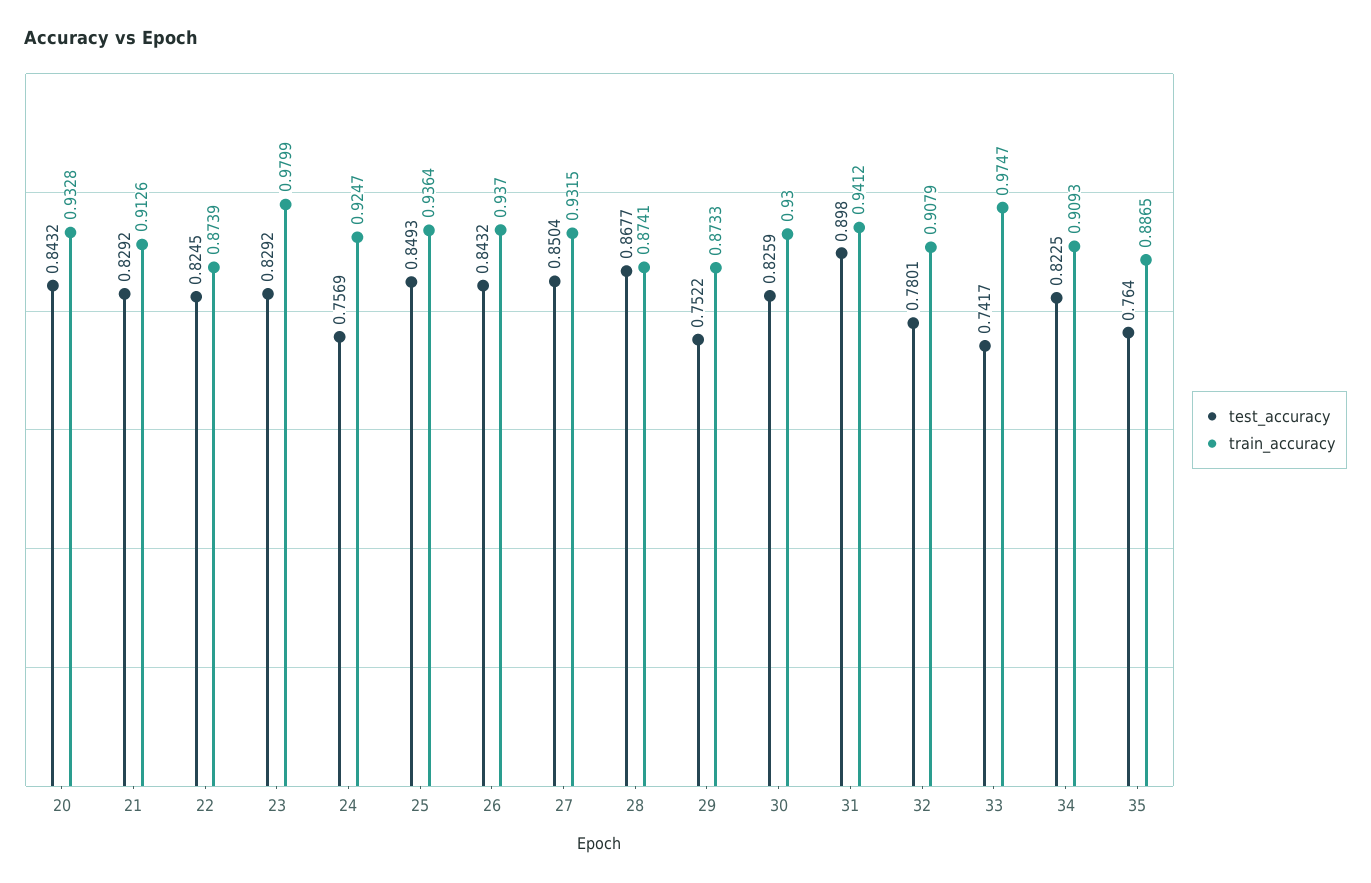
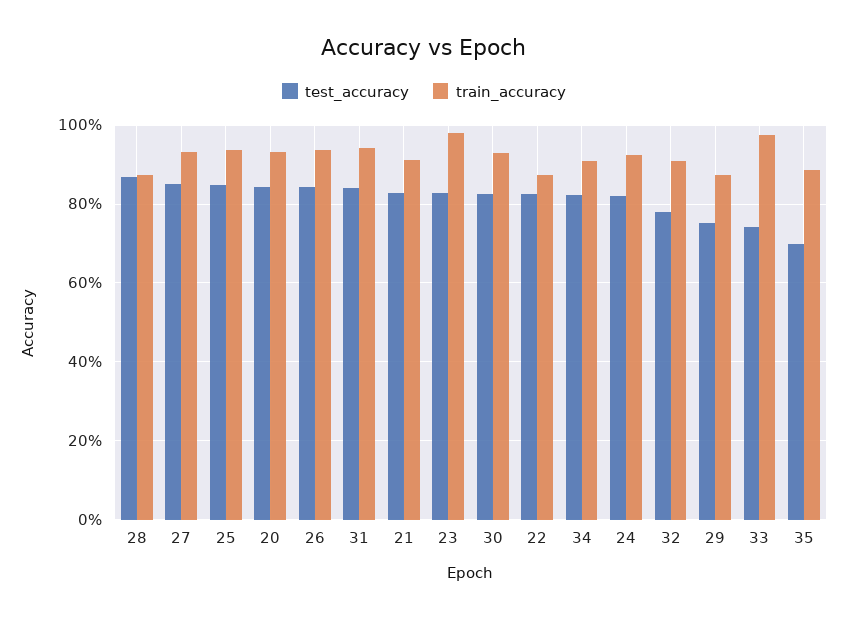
  {
    "test_accuracy": {
      "20": 0.8432,
      "21": 0.8292,
      "22": 0.8245,
      "23": 0.8292,
-     "24": 0.7569,
+     "24": 0.82,
      "25": 0.8493,
      "26": 0.8432,
      "27": 0.8504,
      "28": 0.8677,
      "29": 0.7522,
      "30": 0.8259,
-     "31": 0.898,
+     "31": 0.84,
      "32": 0.7801,
      "33": 0.7417,
      "34": 0.8225,
-     "35": 0.764
+     "35": 0.7
    },
    "train_accuracy": {
      "20": 0.9328,
      "21": 0.9126,
      "22": 0.8739,
      "23": 0.9799,
      "24": 0.9247,
      "25": 0.9364,
      "26": 0.937,
      "27": 0.9315,
      "28": 0.8741,
      "29": 0.8733,
      "30": 0.93,
      "31": 0.9412,
      "32": 0.9079,
      "33": 0.9747,
      "34": 0.9093,
      "35": 0.8865
    }
  }

